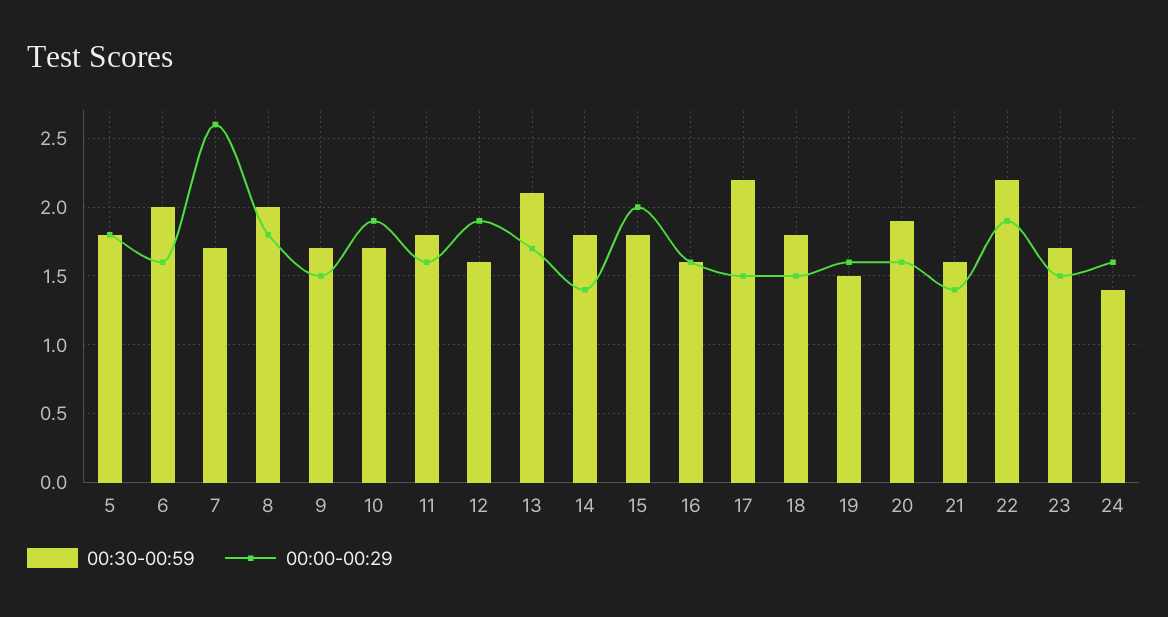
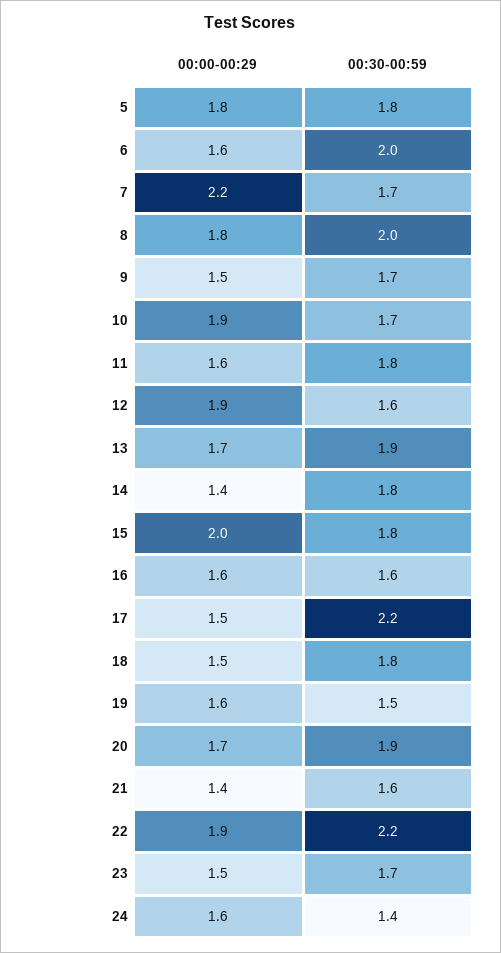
  {
    "00:30-00:59": {
      "5": 1.8,
      "6": 2,
      "7": 1.7,
      "8": 2,
      "9": 1.7,
      "10": 1.7,
      "11": 1.8,
      "12": 1.6,
-     "13": 2.1,
+     "13": 1.9,
      "14": 1.8,
      "15": 1.8,
      "16": 1.6,
      "17": 2.2,
      "18": 1.8,
      "19": 1.5,
      "20": 1.9,
      "21": 1.6,
      "22": 2.2,
      "23": 1.7,
      "24": 1.4
    },
    "00:00-00:29": {
      "5": 1.8,
      "6": 1.6,
-     "7": 2.6,
+     "7": 2.2,
      "8": 1.8,
      "9": 1.5,
      "10": 1.9,
      "11": 1.6,
      "12": 1.9,
      "13": 1.7,
      "14": 1.4,
      "15": 2,
      "16": 1.6,
      "17": 1.5,
      "18": 1.5,
      "19": 1.6,
-     "20": 1.6,
+     "20": 1.7,
      "21": 1.4,
      "22": 1.9,
      "23": 1.5,
      "24": 1.6
    }
  }

